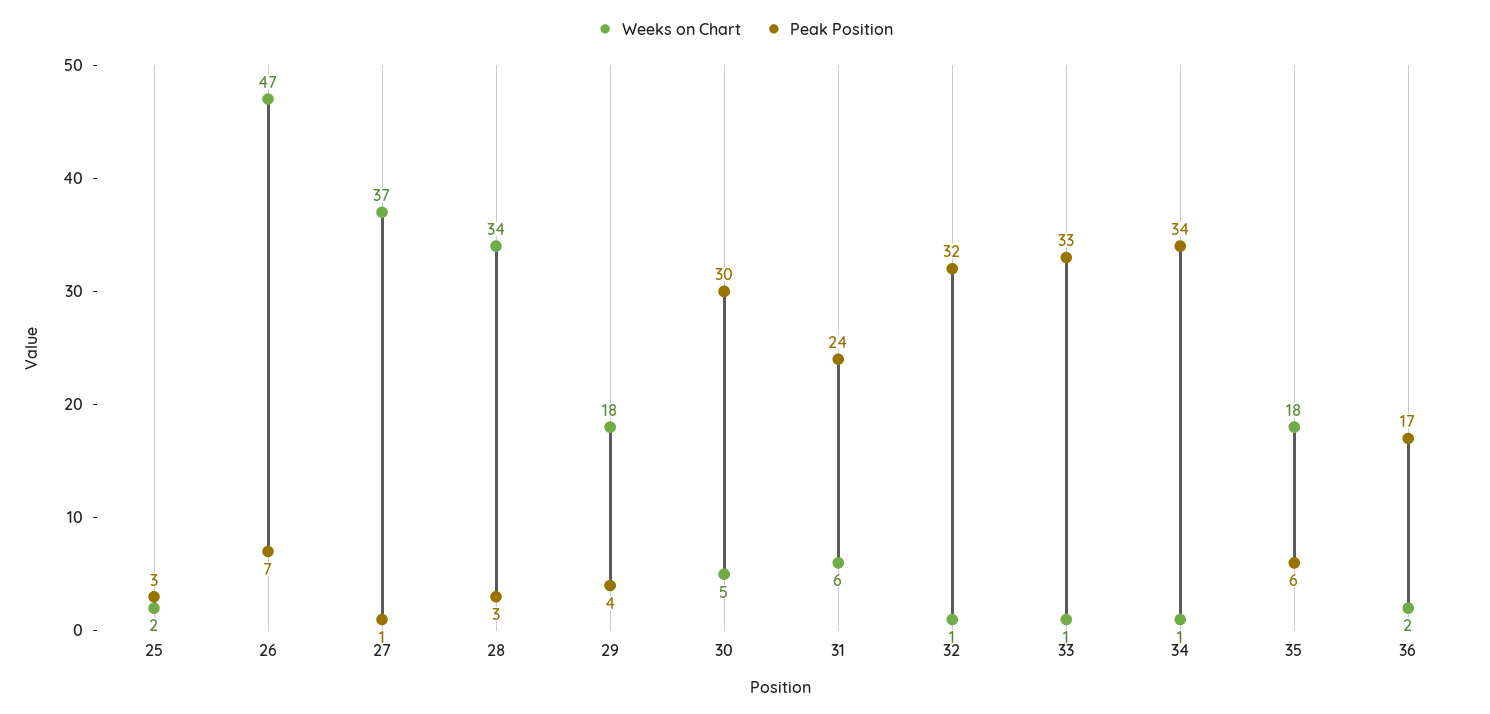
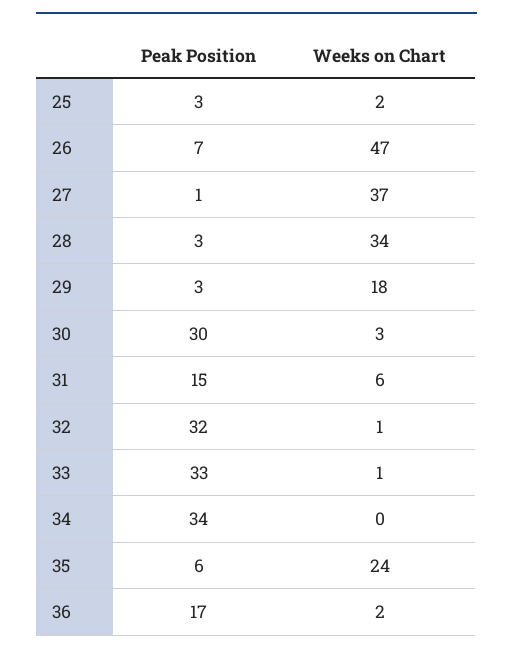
  {
    "Weeks on Chart": {
      "25": 2,
      "26": 47,
      "27": 37,
      "28": 34,
      "29": 18,
-     "30": 5,
+     "30": 3,
      "31": 6,
      "32": 1,
      "33": 1,
-     "34": 1,
+     "34": 0,
-     "35": 18,
+     "35": 24,
      "36": 2
    },
    "Peak Position": {
      "25": 3,
      "26": 7,
      "27": 1,
      "28": 3,
-     "29": 4,
+     "29": 3,
      "30": 30,
-     "31": 24,
+     "31": 15,
      "32": 32,
      "33": 33,
      "34": 34,
      "35": 6,
      "36": 17
    }
  }

